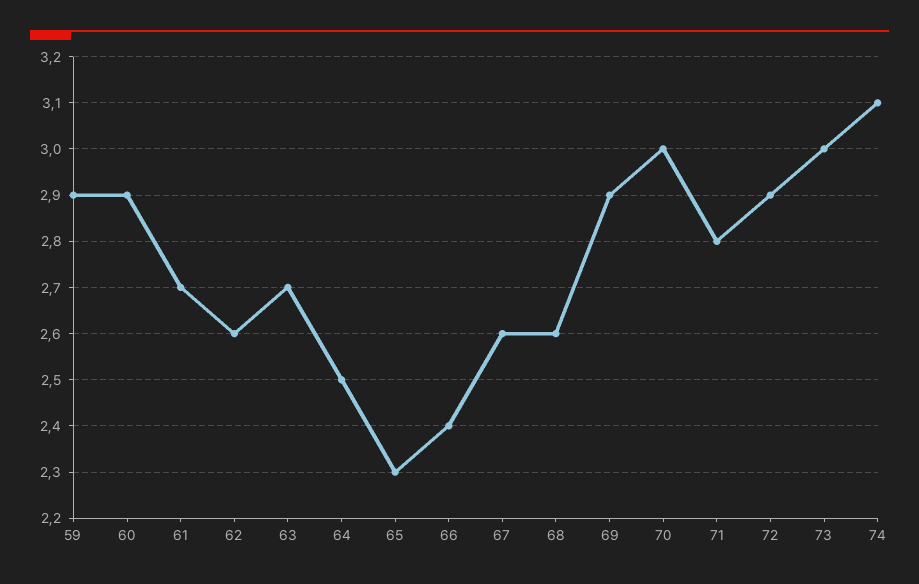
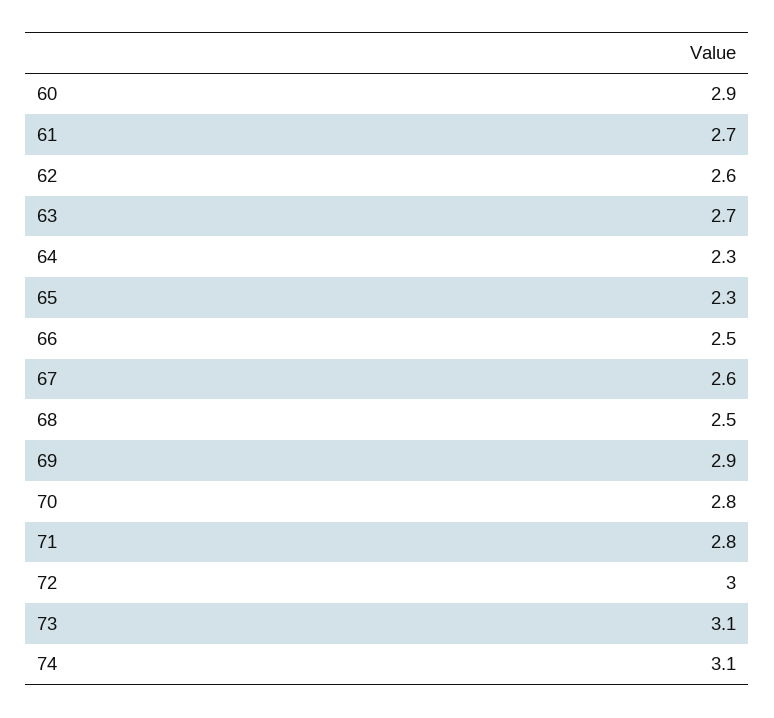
  {
-   "59": 2.9,
    "60": 2.9,
    "61": 2.7,
    "62": 2.6,
    "63": 2.7,
-   "64": 2.5,
+   "64": 2.3,
    "65": 2.3,
-   "66": 2.4,
+   "66": 2.5,
    "67": 2.6,
-   "68": 2.6,
+   "68": 2.5,
    "69": 2.9,
-   "70": 3,
+   "70": 2.8,
    "71": 2.8,
-   "72": 2.9,
+   "72": 3,
-   "73": 3,
+   "73": 3.1,
    "74": 3.1
  }

